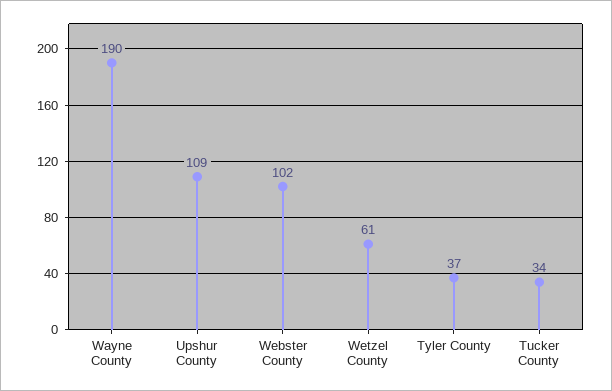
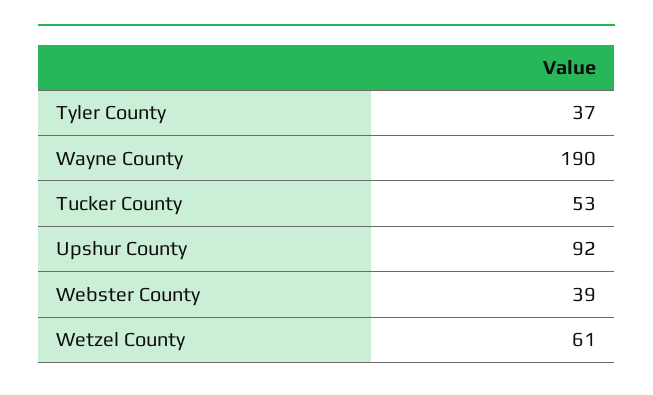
  {
    "Wayne County": 190,
-   "Upshur County": 109,
+   "Upshur County": 92,
-   "Webster County": 102,
+   "Webster County": 39,
    "Wetzel County": 61,
    "Tyler County": 37,
-   "Tucker County": 34
+   "Tucker County": 53
  }

